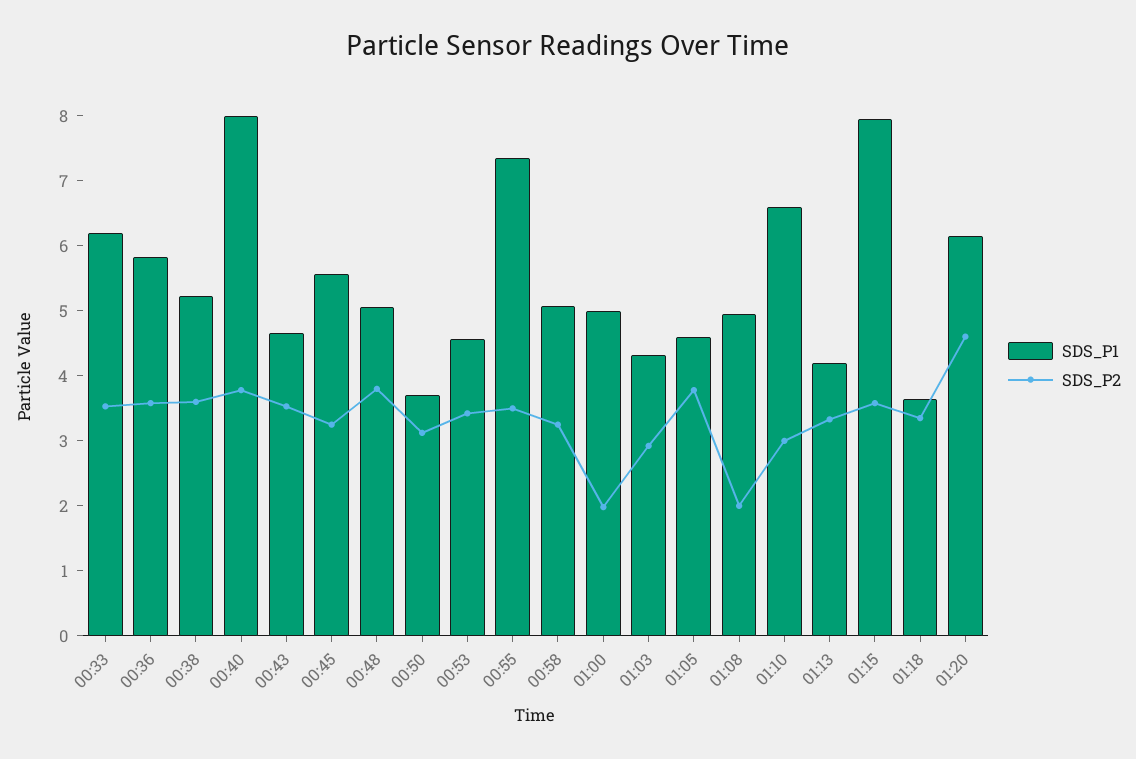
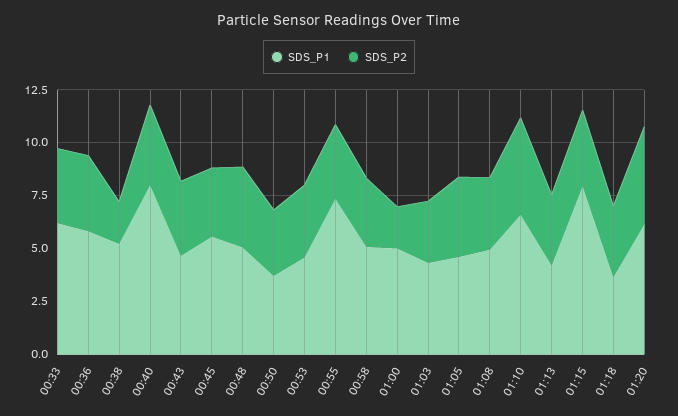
  {
    "SDS_P1": {
      "00:33": 6.2,
      "00:36": 5.8,
      "00:38": 5.2,
      "00:40": 8,
      "00:43": 4.6,
      "00:45": 5.6,
      "00:48": 5,
      "00:50": 3.8,
      "00:53": 4.6,
      "00:55": 7.4,
      "00:58": 5,
      "01:00": 5,
      "01:03": 4.4,
      "01:05": 4.6,
      "01:08": 5,
      "01:10": 6.6,
      "01:13": 4.2,
      "01:15": 8,
      "01:18": 3.6,
      "01:20": 6.2
    },
    "SDS_P2": {
      "00:33": 3.6,
      "00:36": 3.6,
-     "00:38": 3.6,
+     "00:38": 2,
      "00:40": 3.8,
      "00:43": 3.6,
      "00:45": 3.2,
      "00:48": 3.8,
      "00:50": 3.2,
      "00:53": 3.4,
      "00:55": 3.6,
      "00:58": 3.2,
      "01:00": 2,
      "01:03": 3,
      "01:05": 3.8,
-     "01:08": 2,
+     "01:08": 3.5,
-     "01:10": 3,
+     "01:10": 4.5,
      "01:13": 3.4,
      "01:15": 3.6,
      "01:18": 3.4,
      "01:20": 4.6
    }
  }

